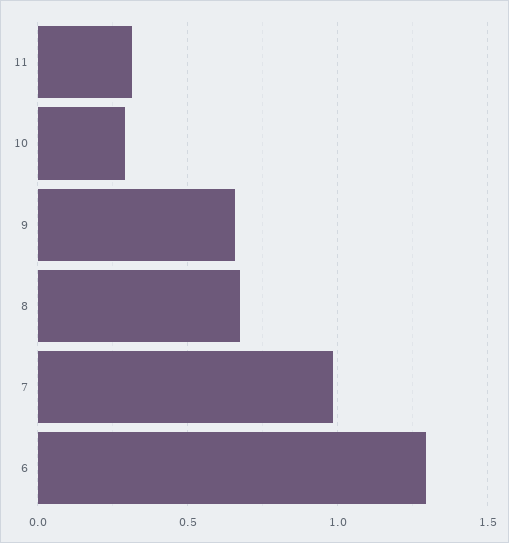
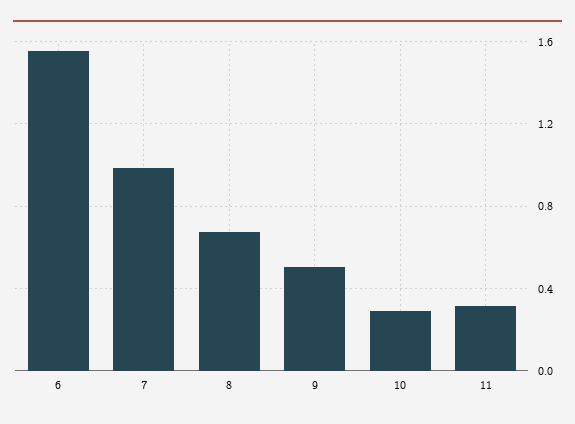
  {
    "11": 0.3,
    "10": 0.3,
-   "9": 0.65,
+   "9": 0.5,
    "8": 0.7,
    "7": 1,
-   "6": 1.3
+   "6": 1.55
  }

